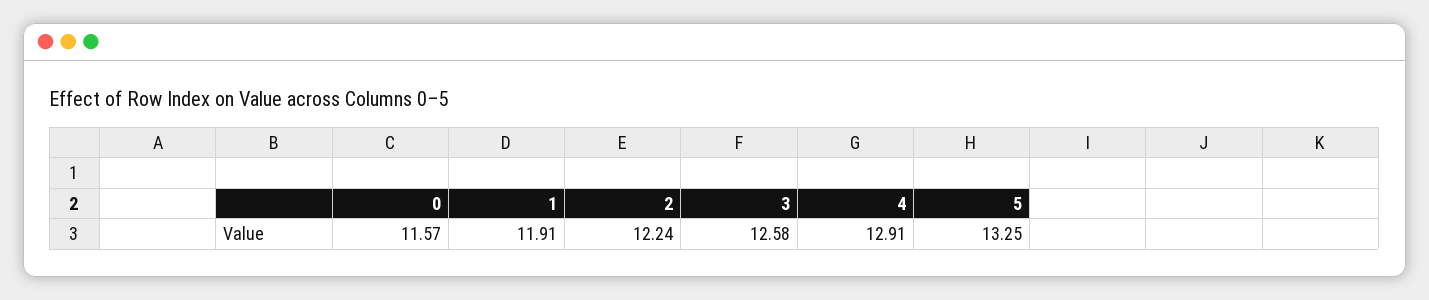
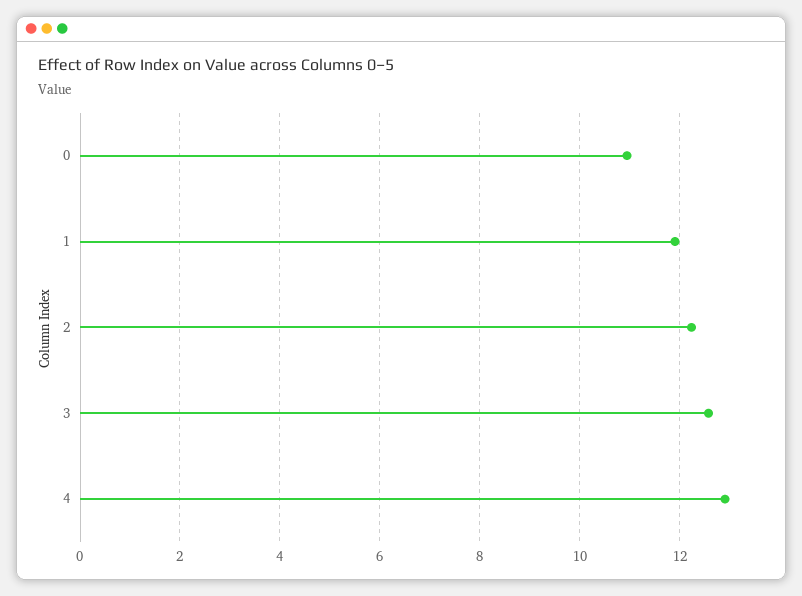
  {
-   "0": 11.57,
+   "0": 11,
    "1": 11.91,
    "2": 12.24,
    "3": 12.58,
-   "4": 12.91,
+   "4": 12.91
-   "5": 13.25
  }

